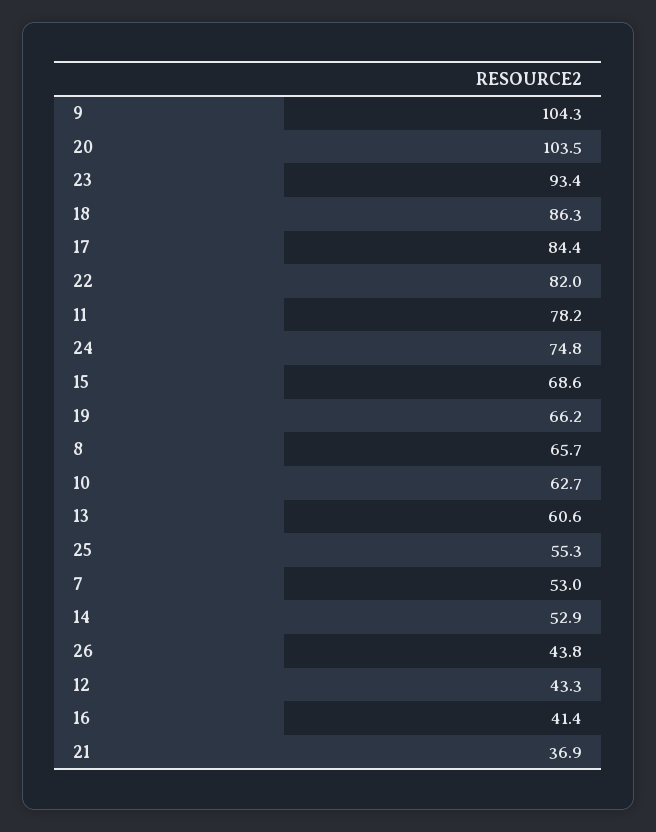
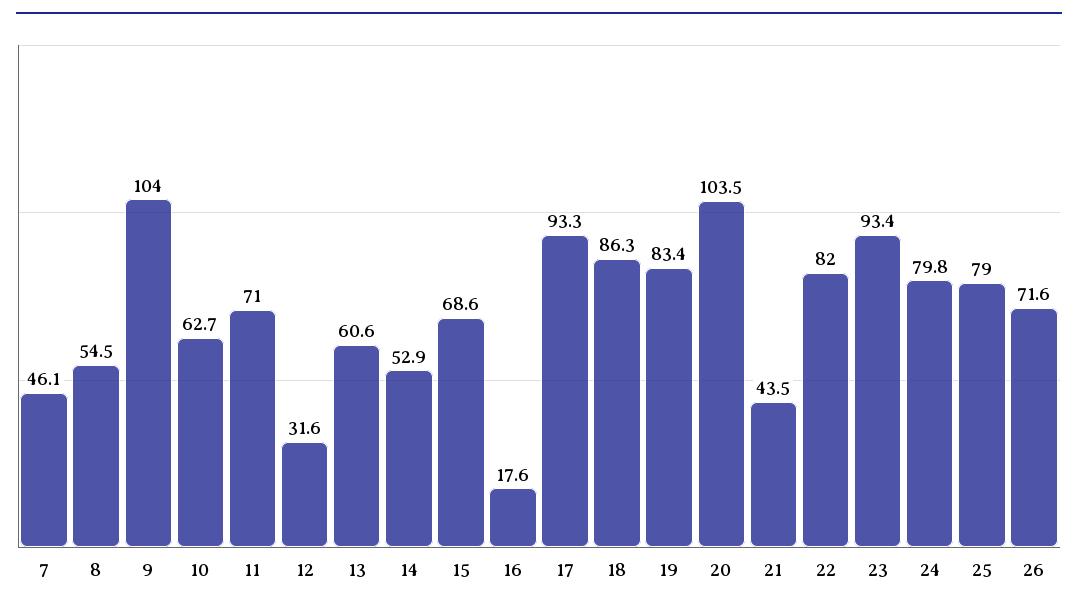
  {
-   "9": 104.3,
+   "9": 104,
    "20": 103.5,
    "23": 93.4,
    "18": 86.3,
-   "17": 84.4,
+   "17": 93.3,
    "22": 82,
-   "11": 78.2,
+   "11": 71,
-   "24": 74.8,
+   "24": 79.8,
    "15": 68.6,
-   "19": 66.2,
+   "19": 83.4,
-   "8": 65.7,
+   "8": 54.5,
    "10": 62.7,
    "13": 60.6,
-   "25": 55.3,
+   "25": 79,
-   "7": 53,
+   "7": 46.1,
    "14": 52.9,
-   "26": 43.8,
+   "26": 71.6,
-   "12": 43.3,
+   "12": 31.6,
-   "16": 41.4,
+   "16": 17.6,
-   "21": 36.9
+   "21": 43.5
  }

